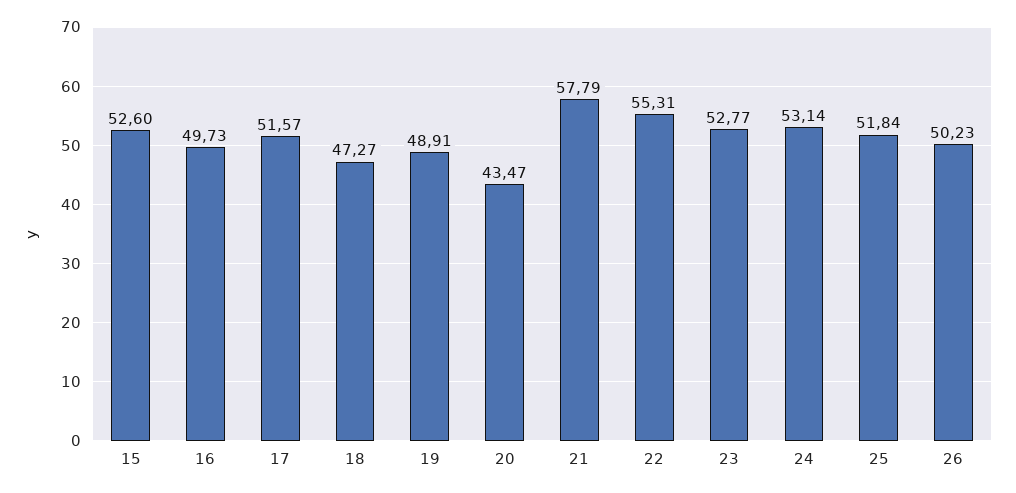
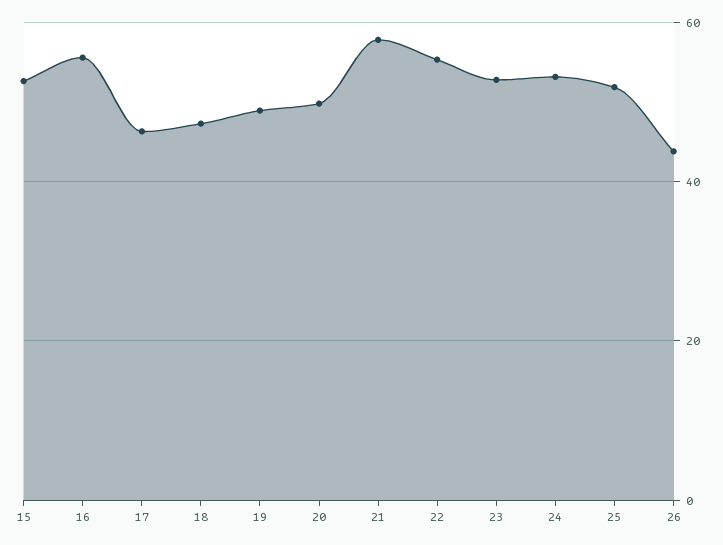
  {
    "15": 52.6,
-   "16": 49.73,
+   "16": 56,
-   "17": 51.57,
+   "17": 46,
    "18": 47.27,
    "19": 48.91,
-   "20": 43.47,
+   "20": 50,
    "21": 57.79,
    "22": 55.31,
    "23": 52.77,
    "24": 53.14,
    "25": 51.84,
-   "26": 50.23
+   "26": 44
  }

